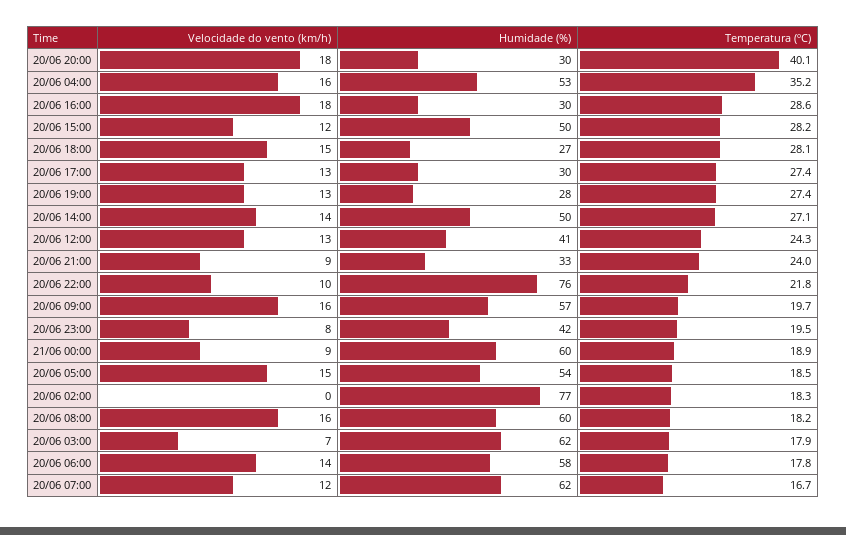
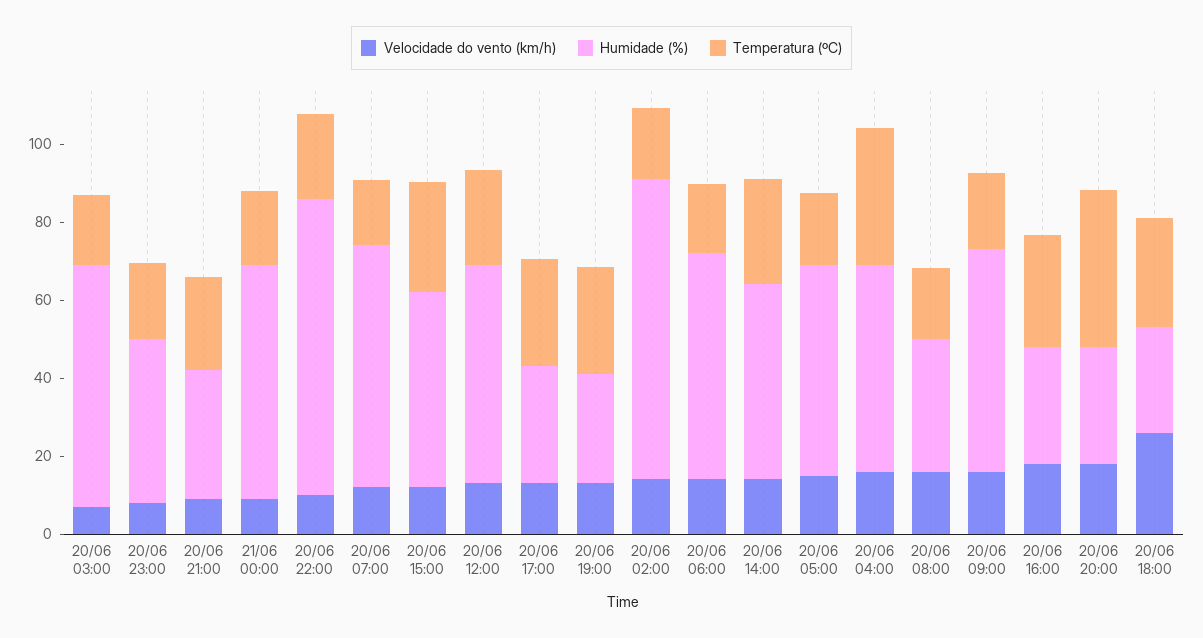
  {
    "Velocidade do vento (km/h)": {
      "20/06 20:00": 18,
      "20/06 04:00": 16,
      "20/06 16:00": 18,
      "20/06 15:00": 12,
-     "20/06 18:00": 15,
+     "20/06 18:00": 25,
      "20/06 17:00": 13,
      "20/06 19:00": 13,
      "20/06 14:00": 14,
      "20/06 12:00": 13,
      "20/06 21:00": 9,
      "20/06 22:00": 10,
      "20/06 09:00": 16,
      "20/06 23:00": 8,
      "21/06 00:00": 9,
      "20/06 05:00": 15,
-     "20/06 02:00": 0,
+     "20/06 02:00": 15,
      "20/06 08:00": 16,
      "20/06 03:00": 7,
      "20/06 06:00": 14,
      "20/06 07:00": 12
    },
    "Humidade (%)": {
      "20/06 20:00": 30,
      "20/06 04:00": 53,
      "20/06 16:00": 30,
      "20/06 15:00": 50,
      "20/06 18:00": 27,
      "20/06 17:00": 30,
      "20/06 19:00": 28,
      "20/06 14:00": 50,
-     "20/06 12:00": 41,
+     "20/06 12:00": 55,
      "20/06 21:00": 33,
      "20/06 22:00": 76,
      "20/06 09:00": 57,
      "20/06 23:00": 42,
      "21/06 00:00": 60,
      "20/06 05:00": 54,
      "20/06 02:00": 77,
-     "20/06 08:00": 60,
+     "20/06 08:00": 35,
      "20/06 03:00": 62,
      "20/06 06:00": 58,
      "20/06 07:00": 62
    },
    "Temperatura (ºC)": {
      "20/06 20:00": 40.1,
      "20/06 04:00": 35.2,
      "20/06 16:00": 28.6,
      "20/06 15:00": 28.2,
      "20/06 18:00": 28.1,
      "20/06 17:00": 27.4,
      "20/06 19:00": 27.4,
      "20/06 14:00": 27.1,
      "20/06 12:00": 24.3,
      "20/06 21:00": 24,
      "20/06 22:00": 21.8,
      "20/06 09:00": 19.7,
      "20/06 23:00": 19.5,
      "21/06 00:00": 18.9,
      "20/06 05:00": 18.5,
      "20/06 02:00": 18.3,
      "20/06 08:00": 18.2,
      "20/06 03:00": 17.9,
      "20/06 06:00": 17.8,
      "20/06 07:00": 16.7
    }
  }

